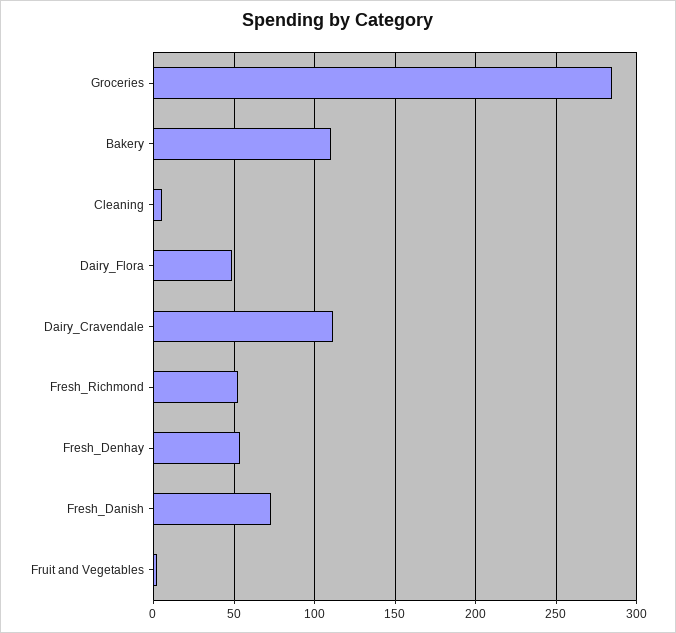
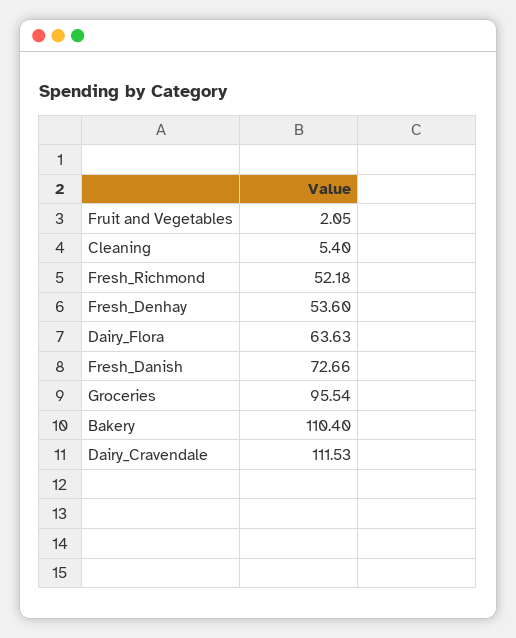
  {
-   "Groceries": 285,
+   "Groceries": 95.54,
    "Bakery": 110.4,
    "Cleaning": 5.4,
-   "Dairy_Flora": 50,
+   "Dairy_Flora": 63.63,
    "Dairy_Cravendale": 111.53,
    "Fresh_Richmond": 52.18,
    "Fresh_Denhay": 53.6,
    "Fresh_Danish": 72.66,
    "Fruit and Vegetables": 2.05
  }

